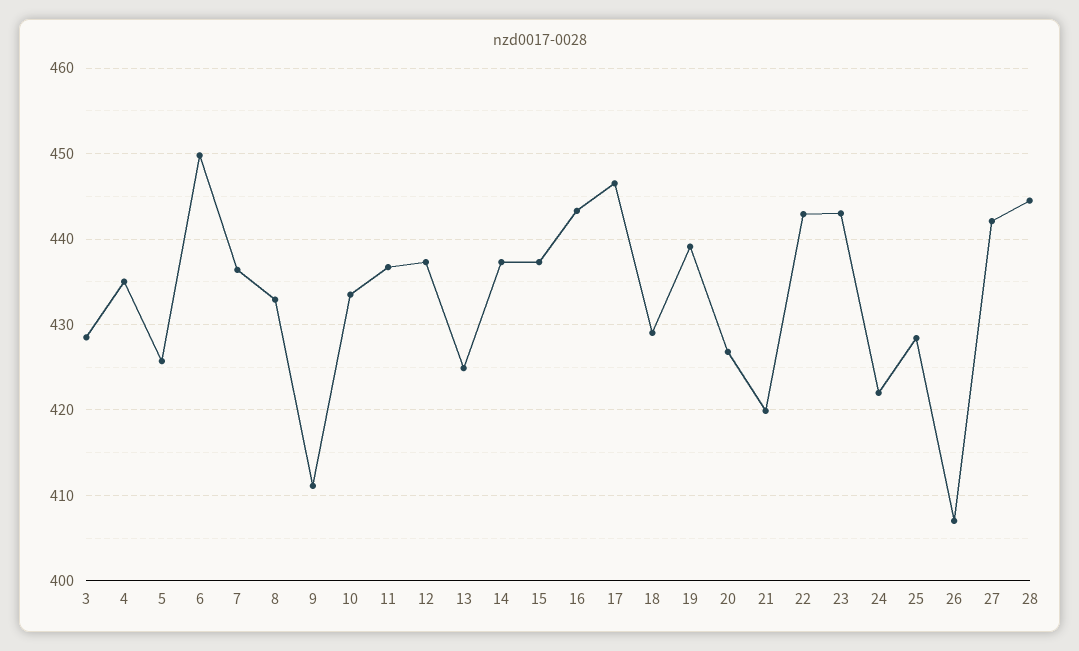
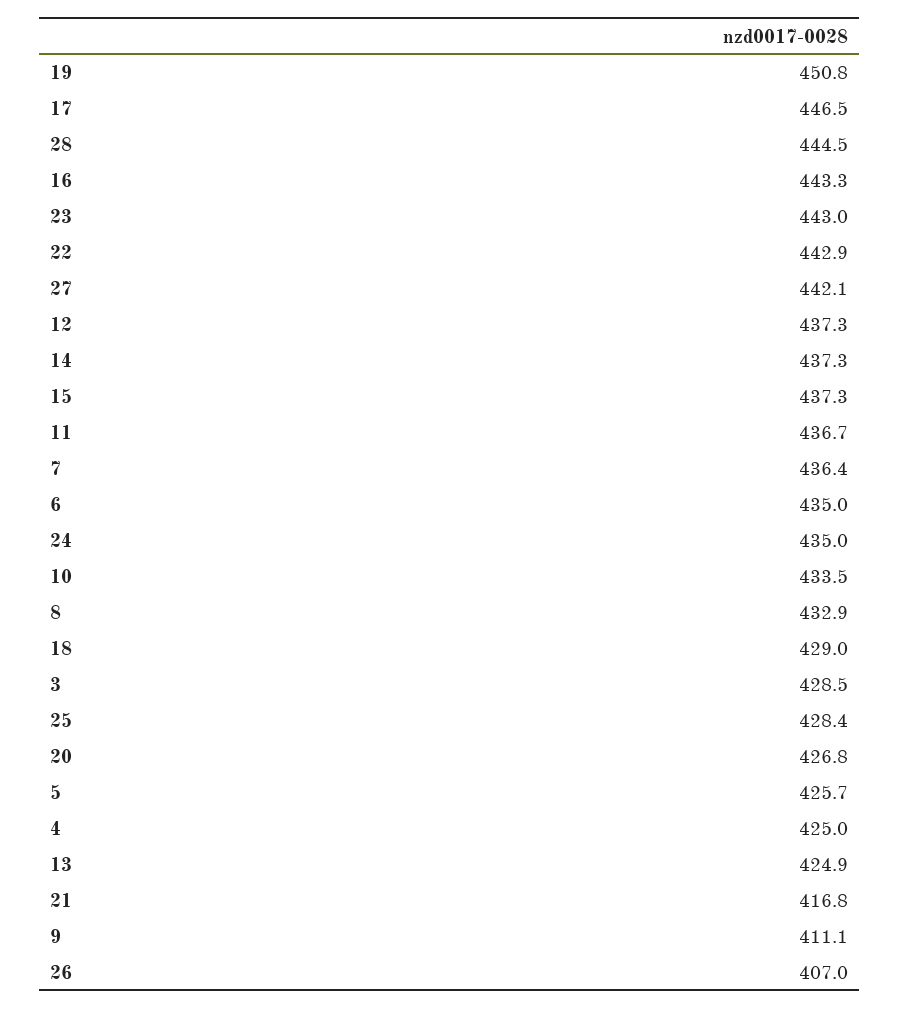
  {
    "3": 428.5,
-   "4": 435,
+   "4": 425,
    "5": 425.7,
-   "6": 450,
+   "6": 435,
    "7": 436.4,
    "8": 432.9,
    "9": 411.1,
    "10": 433.5,
    "11": 436.7,
    "12": 437.3,
    "13": 424.9,
    "14": 437.3,
    "15": 437.3,
    "16": 443.3,
    "17": 446.5,
    "18": 429,
-   "19": 439,
+   "19": 450.8,
    "20": 426.8,
-   "21": 420,
+   "21": 416.8,
    "22": 442.9,
    "23": 443,
-   "24": 422,
+   "24": 435,
    "25": 428.4,
    "26": 407,
    "27": 442.1,
    "28": 444.5
  }

